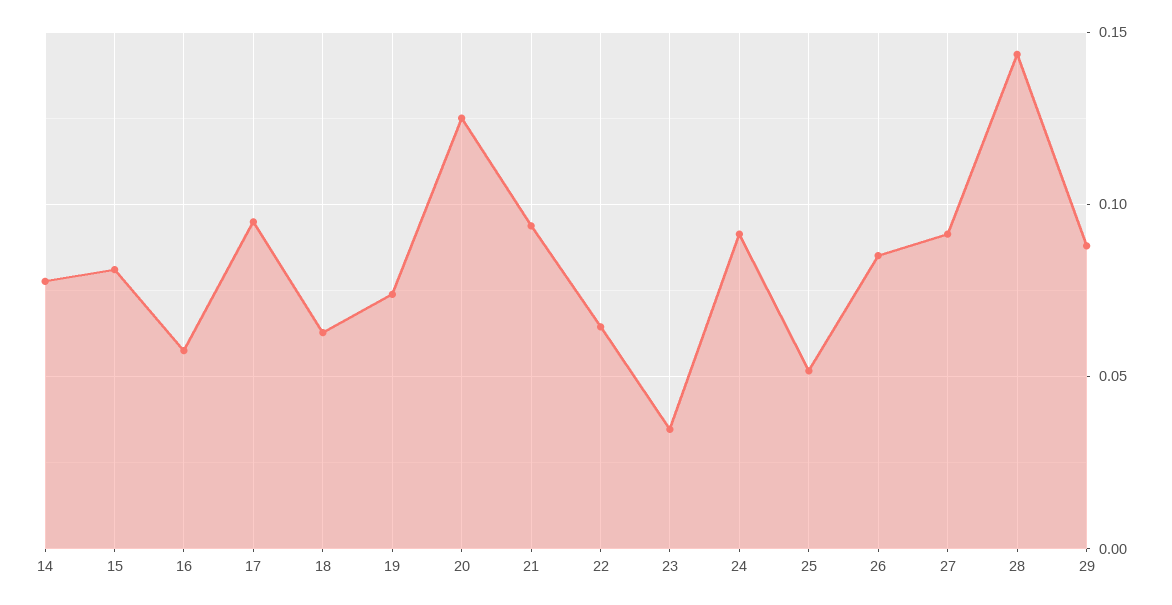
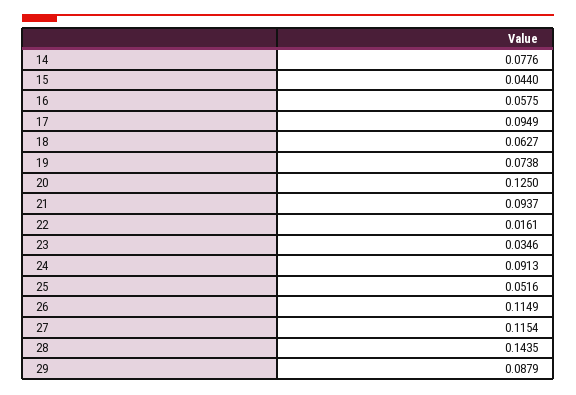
  {
    "14": 0.0776,
-   "15": 0.08,
+   "15": 0.044,
    "16": 0.0575,
    "17": 0.0949,
    "18": 0.0627,
    "19": 0.0738,
    "20": 0.125,
    "21": 0.0937,
-   "22": 0.065,
+   "22": 0.0161,
    "23": 0.0346,
    "24": 0.0913,
    "25": 0.0516,
-   "26": 0.085,
+   "26": 0.1149,
-   "27": 0.09,
+   "27": 0.1154,
    "28": 0.1435,
    "29": 0.0879
  }

